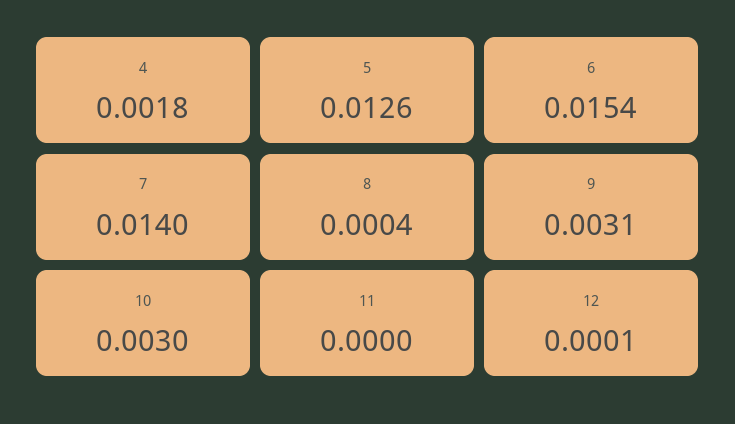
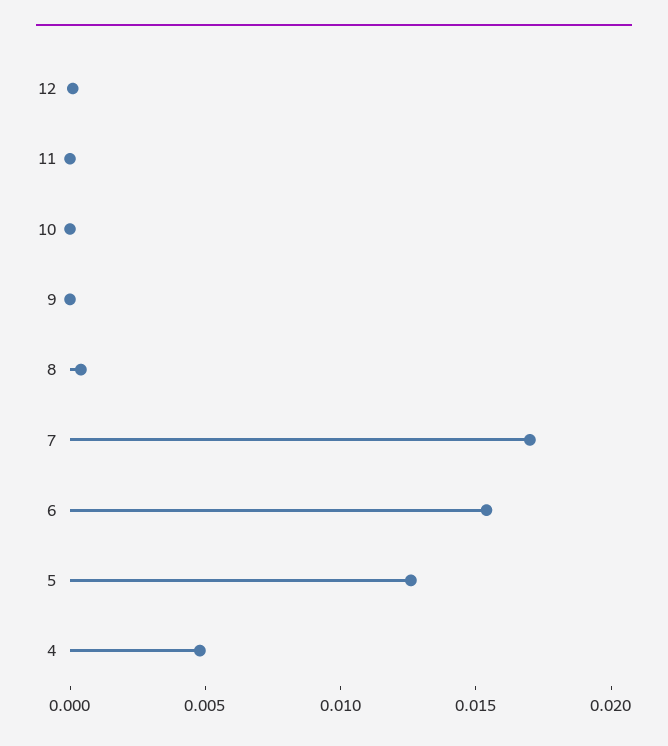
  {
-   "4": 0.0018,
+   "4": 0.005,
    "5": 0.0126,
    "6": 0.0154,
-   "7": 0.014,
+   "7": 0.017,
    "8": 0.0004,
-   "9": 0.0031,
+   "9": 0,
-   "10": 0.003,
+   "10": 0,
    "11": 0,
    "12": 0.0001
  }

